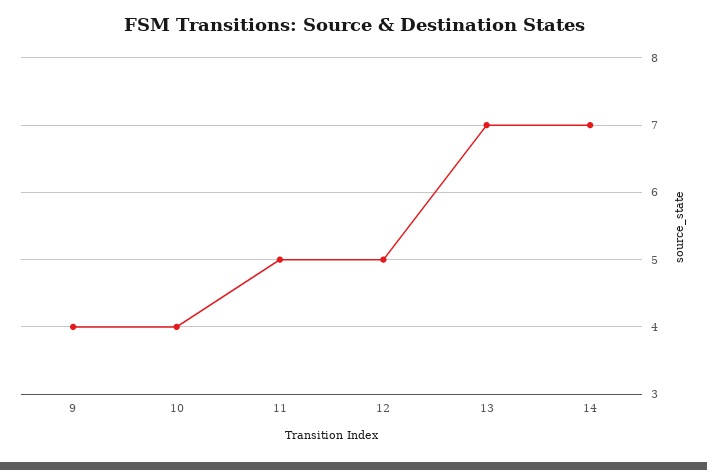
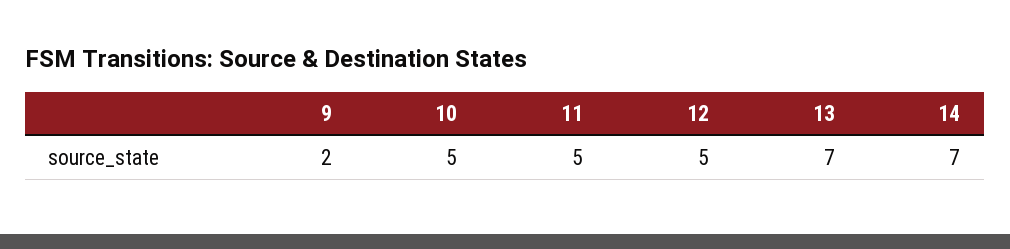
  {
-   "9": 4,
+   "9": 2,
-   "10": 4,
+   "10": 5,
    "11": 5,
    "12": 5,
    "13": 7,
    "14": 7
  }

